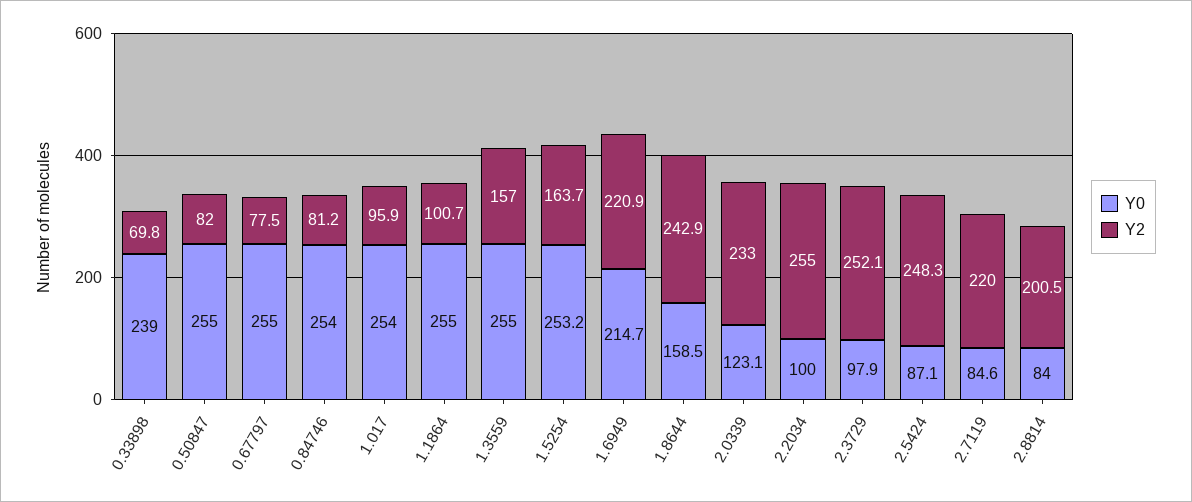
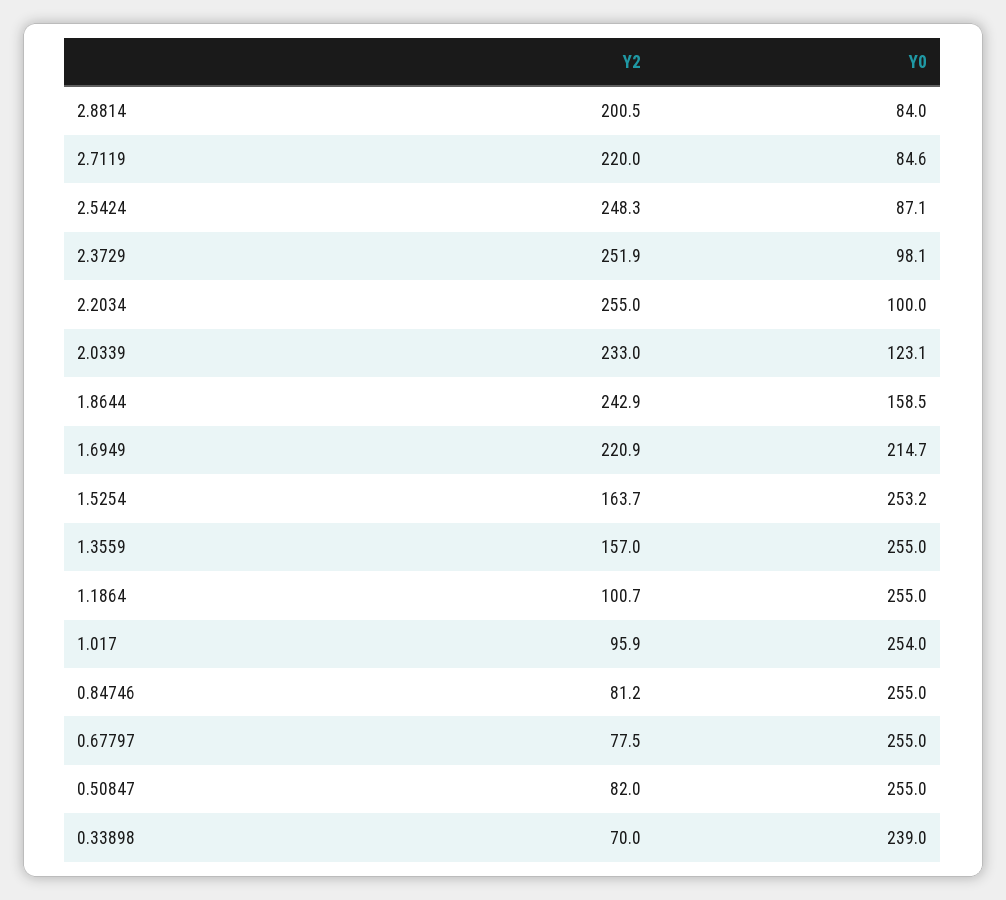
  {
    "Y0": {
      "0.33898": 239,
      "0.50847": 255,
      "0.67797": 255,
-     "0.84746": 254,
+     "0.84746": 255,
      "1.017": 254,
      "1.1864": 255,
      "1.3559": 255,
      "1.5254": 253.2,
      "1.6949": 214.7,
      "1.8644": 158.5,
      "2.0339": 123.1,
      "2.2034": 100,
-     "2.3729": 97.9,
+     "2.3729": 98.1,
      "2.5424": 87.1,
      "2.7119": 84.6,
      "2.8814": 84
    },
    "Y2": {
-     "0.33898": 69.8,
+     "0.33898": 70,
      "0.50847": 82,
      "0.67797": 77.5,
      "0.84746": 81.2,
      "1.017": 95.9,
      "1.1864": 100.7,
      "1.3559": 157,
      "1.5254": 163.7,
      "1.6949": 220.9,
      "1.8644": 242.9,
      "2.0339": 233,
      "2.2034": 255,
-     "2.3729": 252.1,
+     "2.3729": 251.9,
      "2.5424": 248.3,
      "2.7119": 220,
      "2.8814": 200.5
    }
  }

